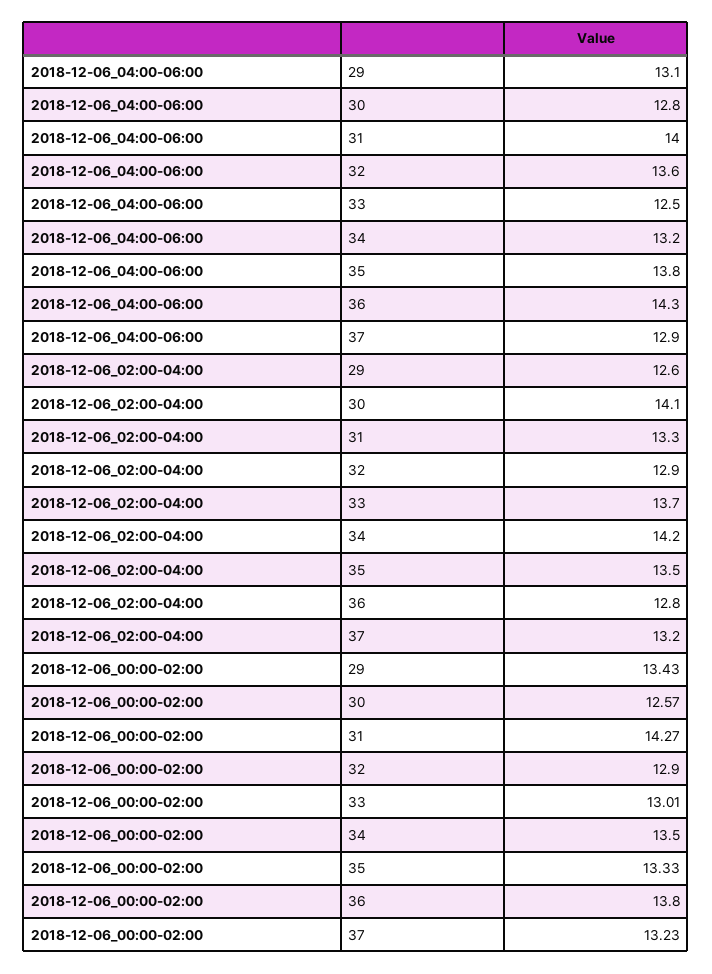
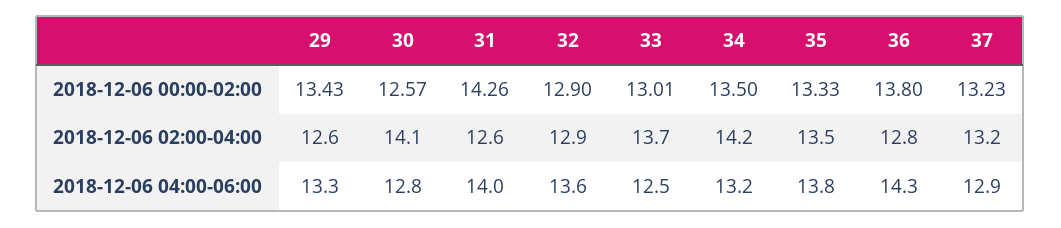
  {
    "2018-12-06_04:00-06:00": {
-     "29": 13.1,
+     "29": 13.3,
      "30": 12.8,
      "31": 14,
      "32": 13.6,
      "33": 12.5,
      "34": 13.2,
      "35": 13.8,
      "36": 14.3,
      "37": 12.9
    },
    "2018-12-06_02:00-04:00": {
      "29": 12.6,
      "30": 14.1,
-     "31": 13.3,
+     "31": 12.6,
      "32": 12.9,
      "33": 13.7,
      "34": 14.2,
      "35": 13.5,
      "36": 12.8,
      "37": 13.2
    },
    "2018-12-06_00:00-02:00": {
      "29": 13.43,
      "30": 12.57,
-     "31": 14.27,
+     "31": 14.26,
      "32": 12.9,
      "33": 13.01,
      "34": 13.5,
      "35": 13.33,
      "36": 13.8,
      "37": 13.23
    }
  }

